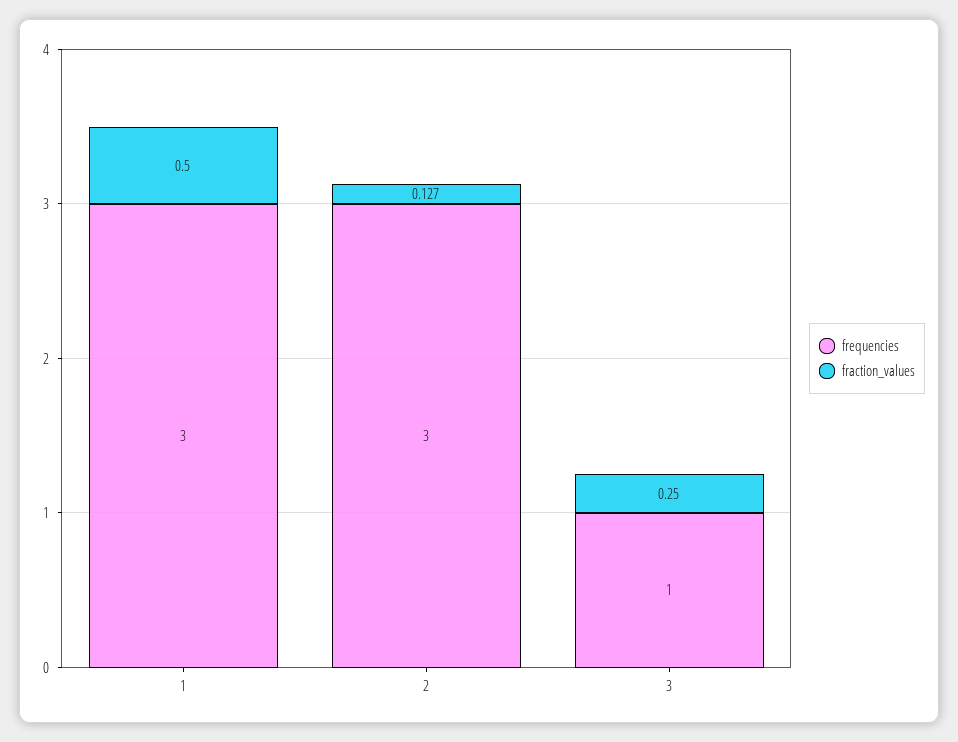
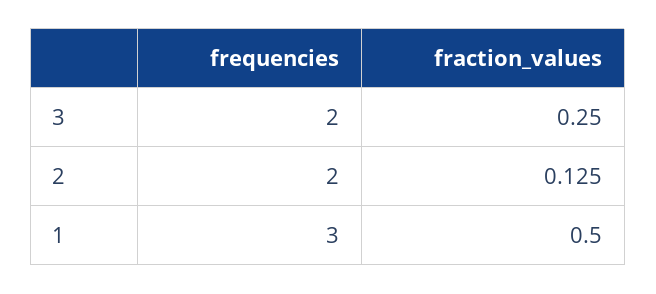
  {
    "frequencies": {
      "1": 3,
-     "2": 3,
+     "2": 2,
-     "3": 1
+     "3": 2
    },
    "fraction_values": {
      "1": 0.5,
-     "2": 0.127,
+     "2": 0.125,
      "3": 0.25
    }
  }

